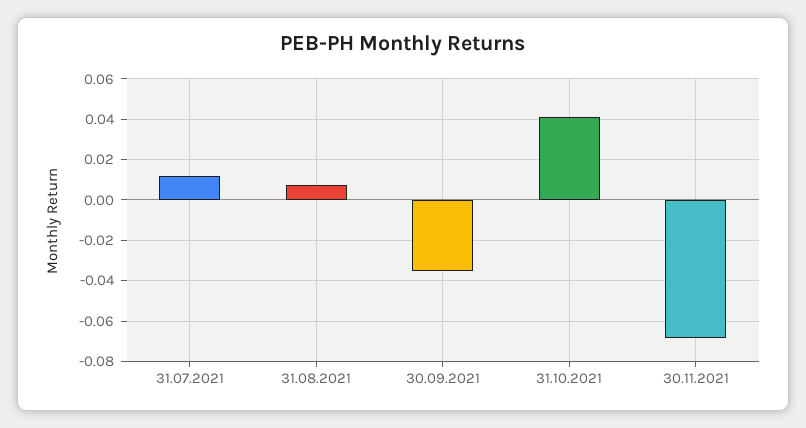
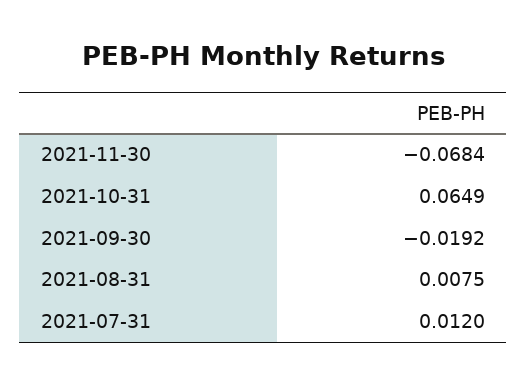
  {
    "31.07.2021": 0.012,
    "31.08.2021": 0.0075,
-   "30.09.2021": -0.035,
+   "30.09.2021": -0.0192,
-   "31.10.2021": 0.04,
+   "31.10.2021": 0.0649,
    "30.11.2021": -0.0684
  }

